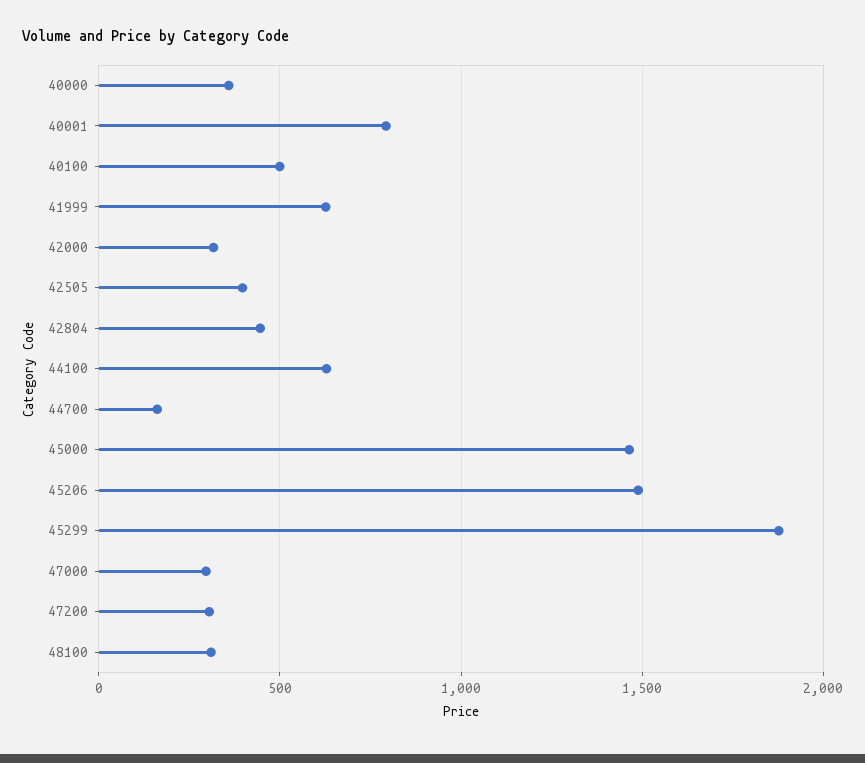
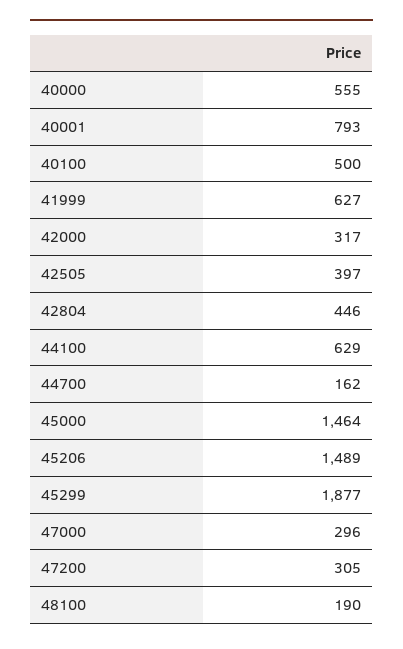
  {
-   "40000": 350,
+   "40000": 555,
    "40001": 793,
    "40100": 500,
    "41999": 627,
    "42000": 317,
    "42505": 397,
    "42804": 446,
    "44100": 629,
    "44700": 162,
    "45000": 1464,
    "45206": 1489,
    "45299": 1877,
    "47000": 296,
    "47200": 305,
-   "48100": 300
+   "48100": 190
  }

